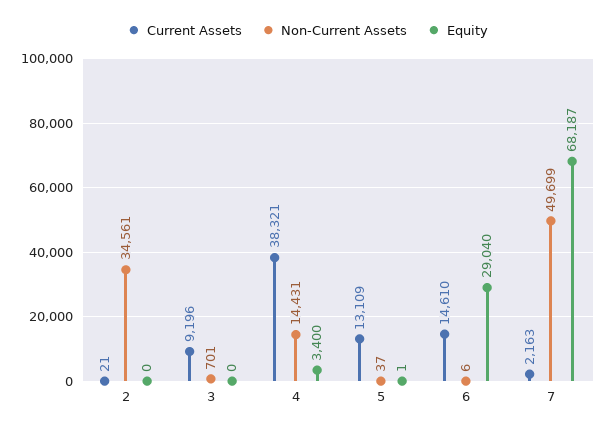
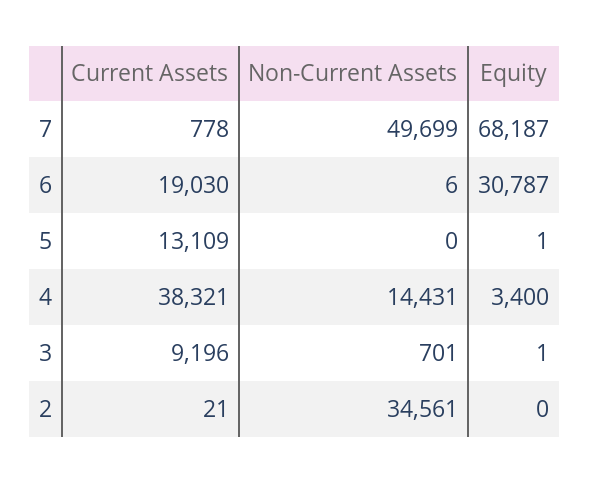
  {
    "Current Assets": {
      "2": 21,
      "3": 9196,
      "4": 38321,
      "5": 13109,
-     "6": 14610,
+     "6": 19030,
-     "7": 2163
+     "7": 778
    },
    "Non-Current Assets": {
      "2": 34561,
      "3": 701,
      "4": 14431,
-     "5": 37,
+     "5": 0,
      "6": 6,
      "7": 49699
    },
    "Equity": {
      "2": 0,
-     "3": 0,
+     "3": 1,
      "4": 3400,
      "5": 1,
-     "6": 29040,
+     "6": 30787,
      "7": 68187
    }
  }

